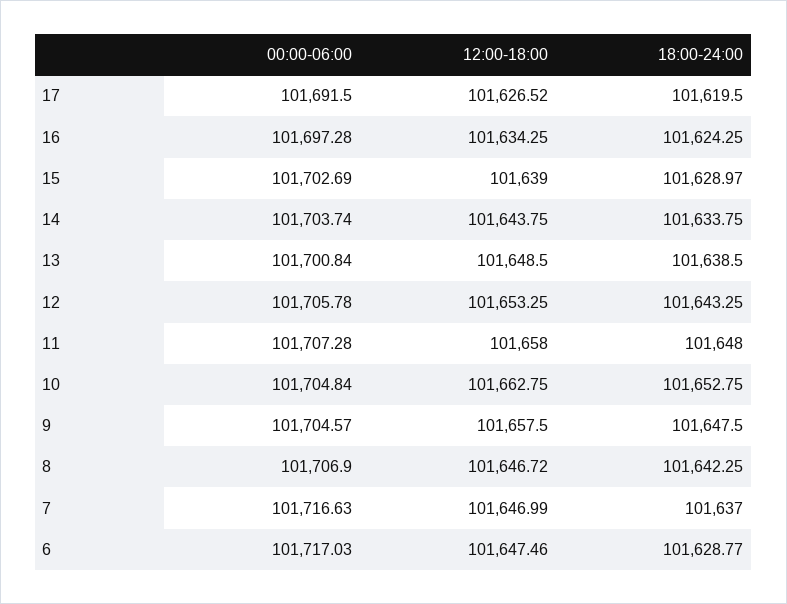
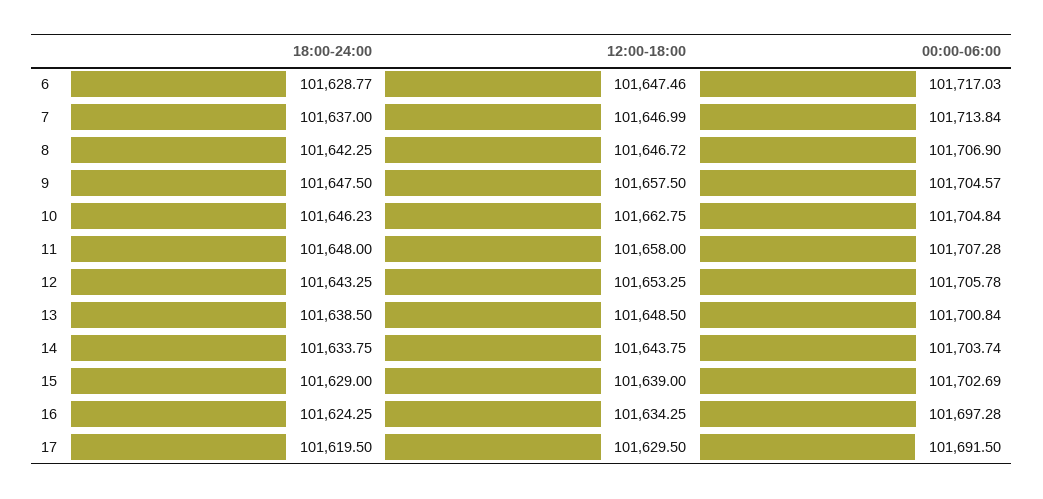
  {
    "00:00-06:00": {
      "17": 101691.5,
      "16": 101697.28,
      "15": 101702.69,
      "14": 101703.74,
      "13": 101700.84,
      "12": 101705.78,
      "11": 101707.28,
      "10": 101704.84,
      "9": 101704.57,
      "8": 101706.9,
-     "7": 101716.63,
+     "7": 101713.84,
      "6": 101717.03
    },
    "12:00-18:00": {
-     "17": 101626.52,
+     "17": 101629.5,
      "16": 101634.25,
      "15": 101639,
      "14": 101643.75,
      "13": 101648.5,
      "12": 101653.25,
      "11": 101658,
      "10": 101662.75,
      "9": 101657.5,
      "8": 101646.72,
      "7": 101646.99,
      "6": 101647.46
    },
    "18:00-24:00": {
      "17": 101619.5,
      "16": 101624.25,
-     "15": 101628.97,
+     "15": 101629,
      "14": 101633.75,
      "13": 101638.5,
      "12": 101643.25,
      "11": 101648,
-     "10": 101652.75,
+     "10": 101646.23,
      "9": 101647.5,
      "8": 101642.25,
      "7": 101637,
      "6": 101628.77
    }
  }

